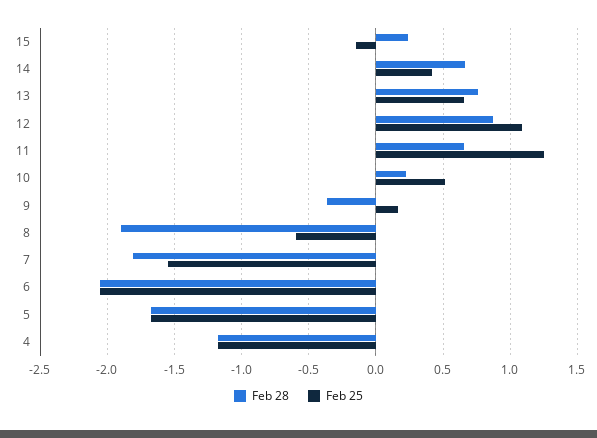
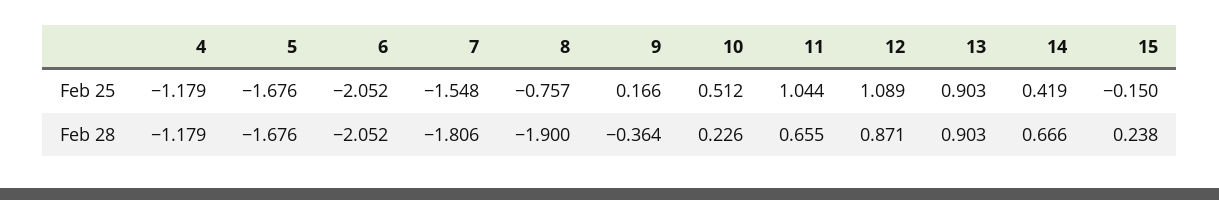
  {
    "Feb 28": {
      "15": 0.238,
      "14": 0.666,
-     "13": 0.75,
+     "13": 0.903,
      "12": 0.871,
      "11": 0.655,
      "10": 0.226,
      "9": -0.364,
      "8": -1.9,
      "7": -1.806,
      "6": -2.052,
      "5": -1.676,
      "4": -1.179
    },
    "Feb 25": {
      "15": -0.15,
      "14": 0.419,
-     "13": 0.65,
+     "13": 0.903,
      "12": 1.089,
-     "11": 1.25,
+     "11": 1.044,
      "10": 0.512,
      "9": 0.166,
-     "8": -0.6,
+     "8": -0.757,
      "7": -1.548,
      "6": -2.052,
      "5": -1.676,
      "4": -1.179
    }
  }

